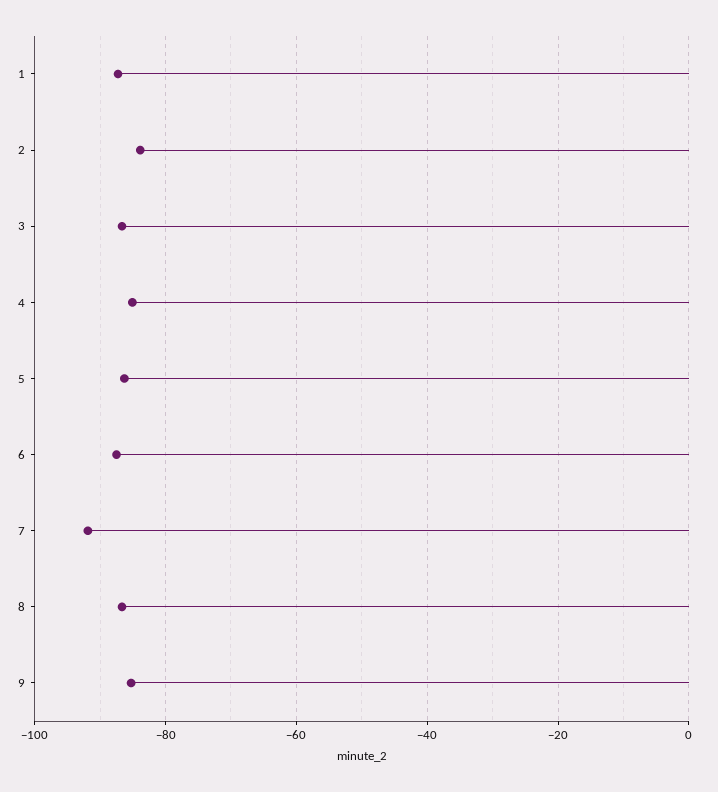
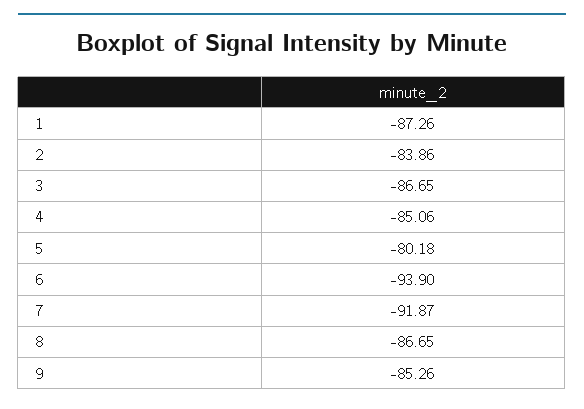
  {
    "1": -87.26,
    "2": -83.86,
    "3": -86.65,
    "4": -85.06,
-   "5": -86,
+   "5": -80.18,
-   "6": -88,
+   "6": -93.9,
    "7": -91.87,
    "8": -86.65,
    "9": -85.26
  }

